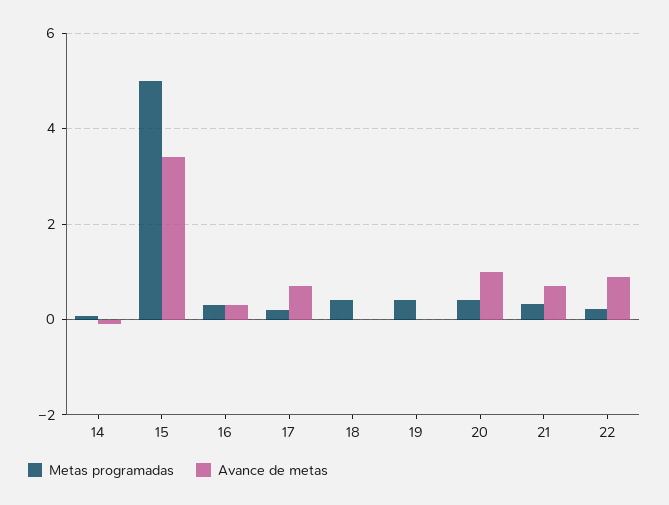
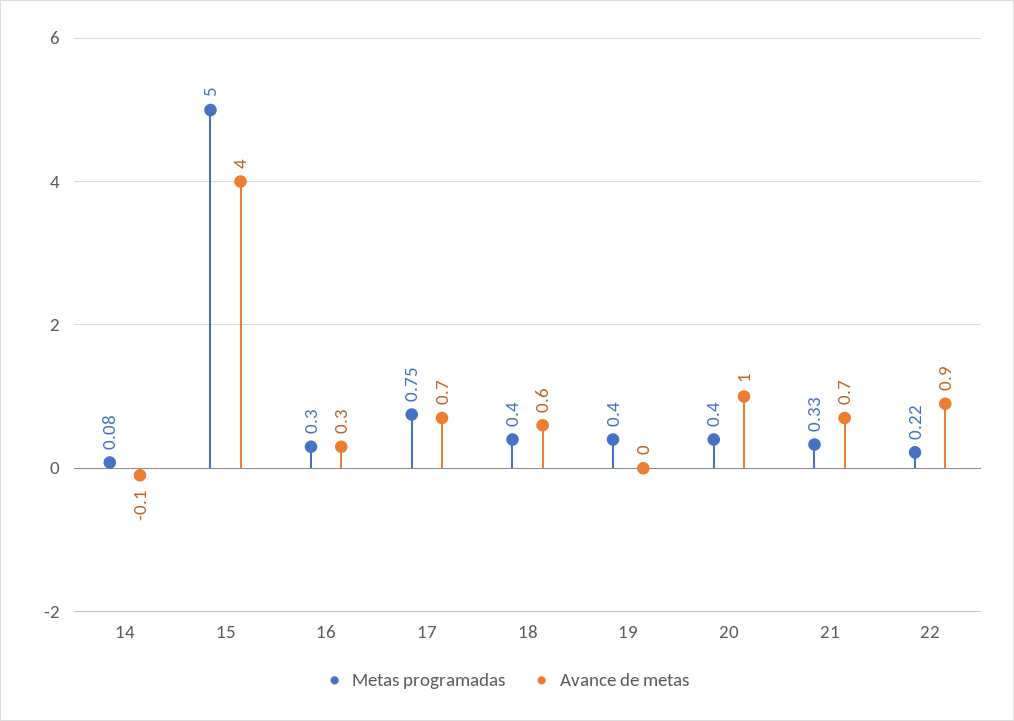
  {
    "Metas programadas": {
      "14": 0.08,
      "15": 5,
      "16": 0.3,
-     "17": 0.2,
+     "17": 0.75,
      "18": 0.4,
      "19": 0.4,
      "20": 0.4,
      "21": 0.33,
      "22": 0.22
    },
    "Avance de metas": {
      "14": -0.1,
-     "15": 3.4,
+     "15": 4,
      "16": 0.3,
      "17": 0.7,
-     "18": 0,
+     "18": 0.6,
      "19": 0,
      "20": 1,
      "21": 0.7,
      "22": 0.9
    }
  }

